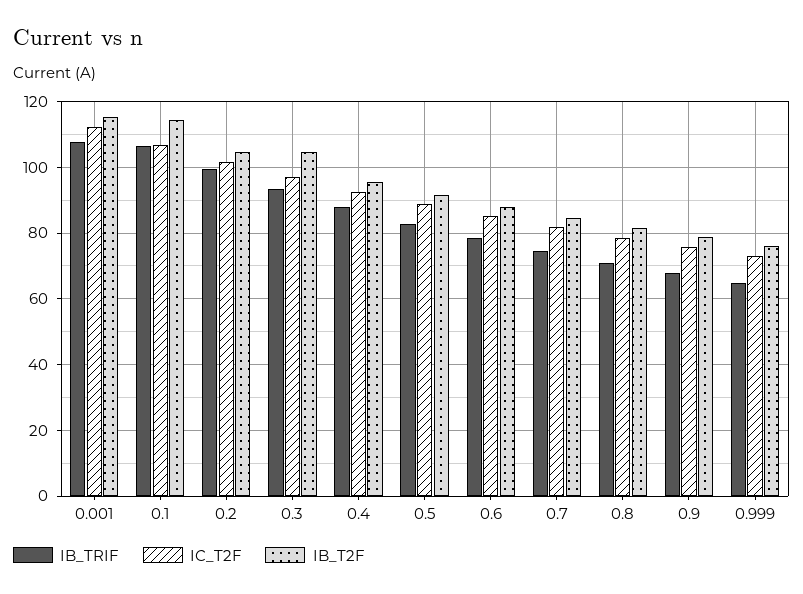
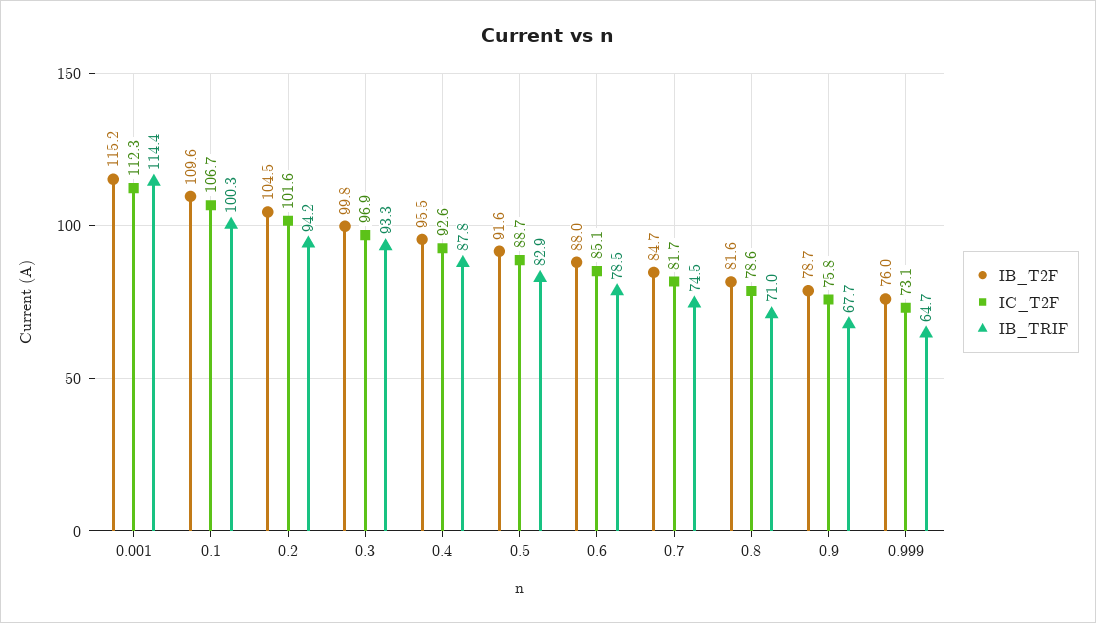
  {
    "IB_TRIF": {
-     "0.001": 108,
+     "0.001": 114.4,
-     "0.1": 106,
+     "0.1": 100.3,
-     "0.2": 100,
+     "0.2": 94.2,
      "0.3": 93.3,
      "0.4": 87.8,
      "0.5": 82.9,
      "0.6": 78.5,
      "0.7": 74.5,
      "0.8": 71,
      "0.9": 67.7,
      "0.999": 64.7
    },
    "IC_T2F": {
      "0.001": 112.3,
      "0.1": 106.7,
      "0.2": 101.6,
      "0.3": 96.9,
      "0.4": 92.6,
      "0.5": 88.7,
      "0.6": 85.1,
      "0.7": 81.7,
      "0.8": 78.6,
      "0.9": 75.8,
      "0.999": 73.1
    },
    "IB_T2F": {
      "0.001": 115.2,
-     "0.1": 114,
+     "0.1": 109.6,
      "0.2": 104.5,
-     "0.3": 104,
+     "0.3": 99.8,
      "0.4": 95.5,
      "0.5": 91.6,
      "0.6": 88,
      "0.7": 84.7,
      "0.8": 81.6,
      "0.9": 78.7,
      "0.999": 76
    }
  }

